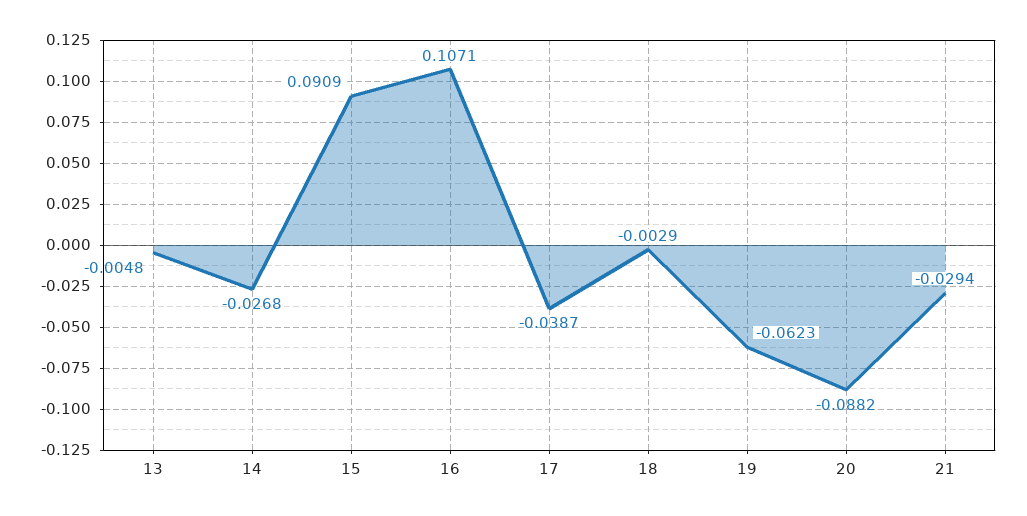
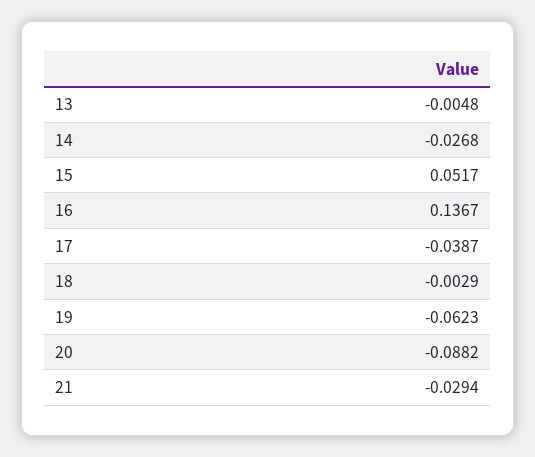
  {
    "13": -0.0048,
    "14": -0.0268,
-   "15": 0.0909,
+   "15": 0.0517,
-   "16": 0.1071,
+   "16": 0.1367,
    "17": -0.0387,
    "18": -0.0029,
    "19": -0.0623,
    "20": -0.0882,
    "21": -0.0294
  }

